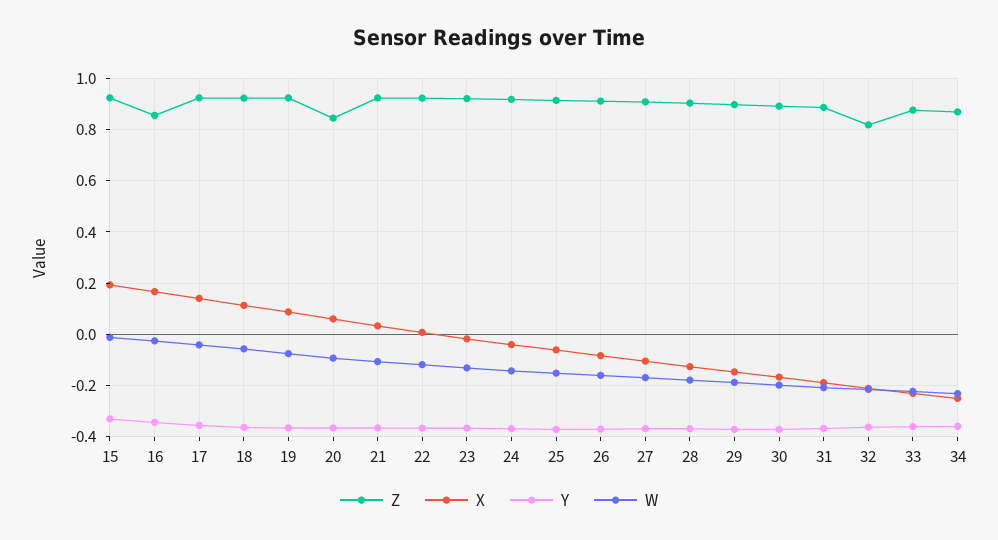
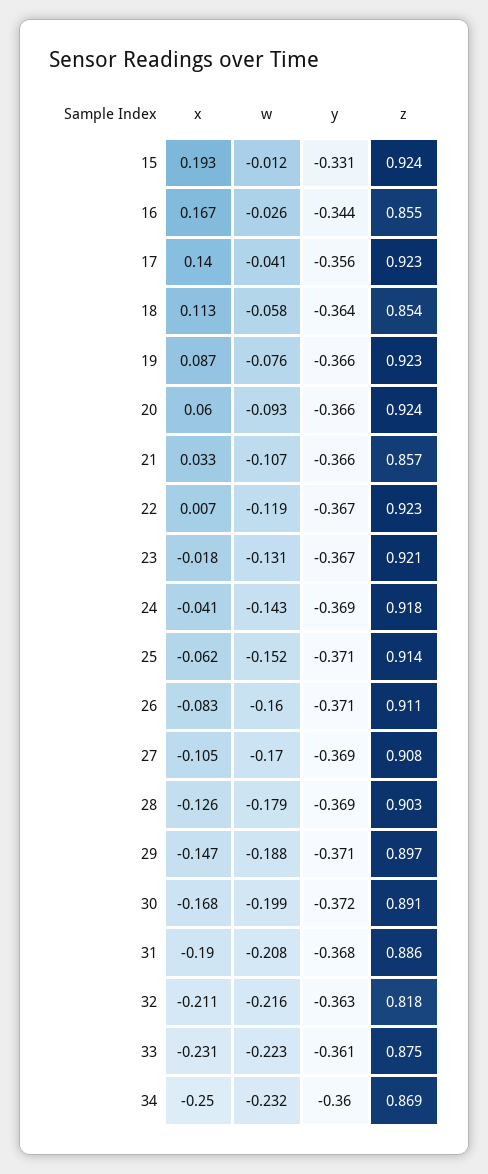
  {
    "Z": {
      "15": 0.924,
      "16": 0.855,
      "17": 0.923,
-     "18": 0.925,
+     "18": 0.854,
      "19": 0.923,
-     "20": 0.85,
+     "20": 0.924,
-     "21": 0.925,
+     "21": 0.857,
      "22": 0.923,
      "23": 0.921,
      "24": 0.918,
      "25": 0.914,
      "26": 0.911,
      "27": 0.908,
      "28": 0.903,
      "29": 0.897,
      "30": 0.891,
      "31": 0.886,
      "32": 0.818,
      "33": 0.875,
      "34": 0.869
    },
    "X": {
      "15": 0.193,
      "16": 0.167,
      "17": 0.14,
      "18": 0.113,
      "19": 0.087,
      "20": 0.06,
      "21": 0.033,
      "22": 0.007,
      "23": -0.018,
      "24": -0.041,
      "25": -0.062,
      "26": -0.083,
      "27": -0.105,
      "28": -0.126,
      "29": -0.147,
      "30": -0.168,
      "31": -0.19,
      "32": -0.211,
      "33": -0.231,
      "34": -0.25
    },
    "Y": {
      "15": -0.331,
      "16": -0.344,
      "17": -0.356,
      "18": -0.364,
      "19": -0.366,
      "20": -0.366,
      "21": -0.366,
      "22": -0.367,
      "23": -0.367,
      "24": -0.369,
      "25": -0.371,
      "26": -0.371,
      "27": -0.369,
      "28": -0.369,
      "29": -0.371,
      "30": -0.372,
      "31": -0.368,
      "32": -0.363,
      "33": -0.361,
      "34": -0.36
    },
    "W": {
      "15": -0.012,
      "16": -0.026,
      "17": -0.041,
      "18": -0.058,
      "19": -0.076,
      "20": -0.093,
      "21": -0.107,
      "22": -0.119,
      "23": -0.131,
      "24": -0.143,
      "25": -0.152,
      "26": -0.16,
      "27": -0.17,
      "28": -0.179,
      "29": -0.188,
      "30": -0.199,
      "31": -0.208,
      "32": -0.216,
      "33": -0.223,
      "34": -0.232
    }
  }

